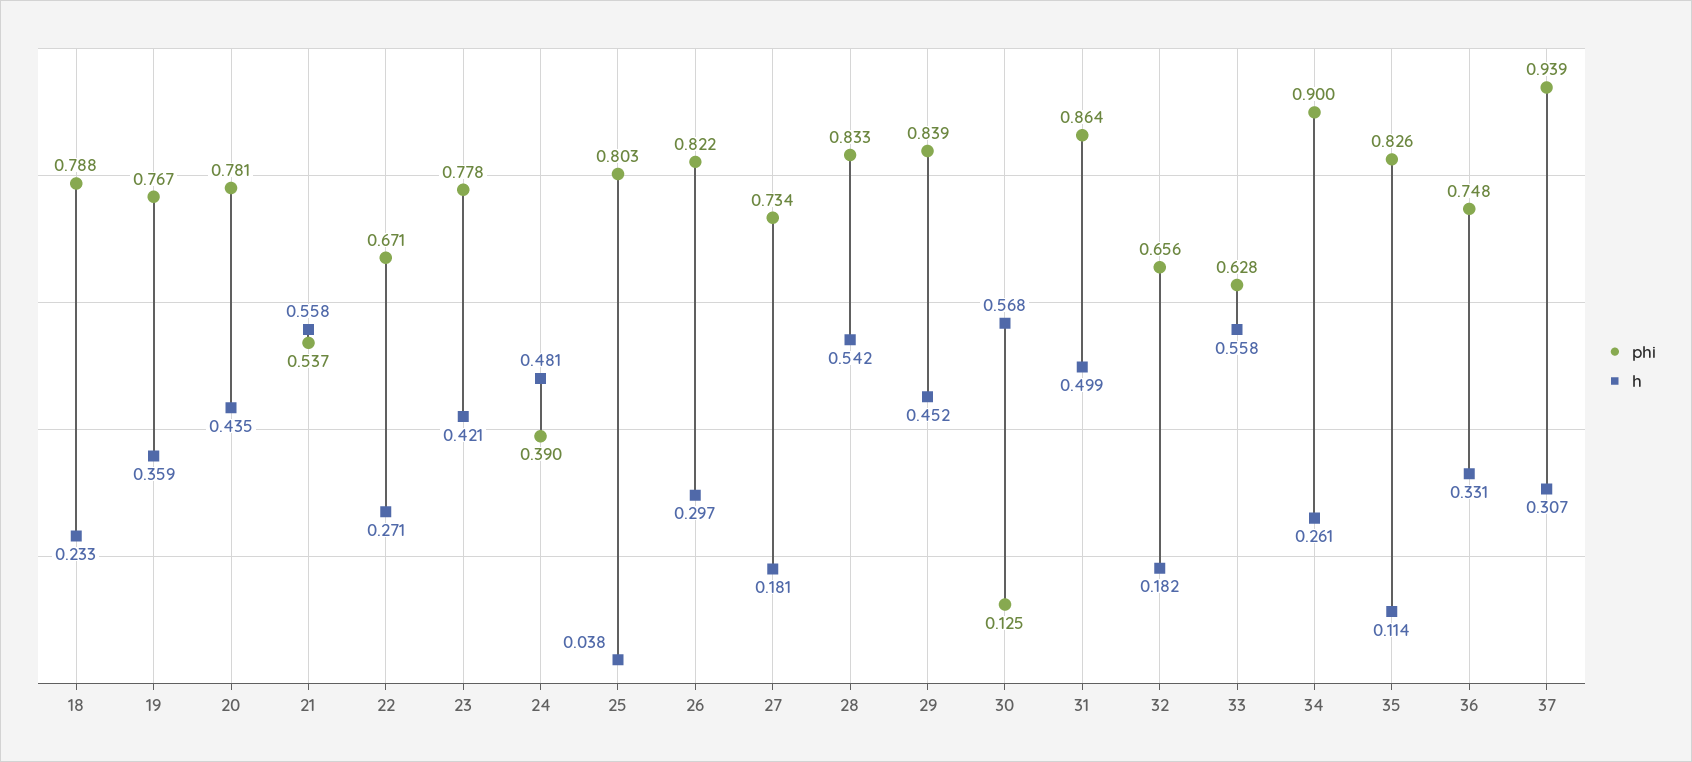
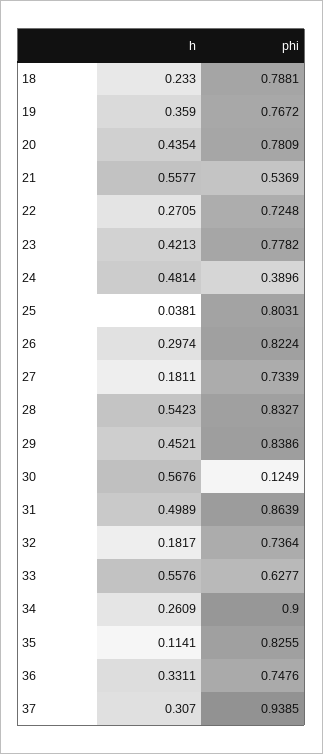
  {
    "phi": {
      "18": 0.7881,
      "19": 0.7672,
      "20": 0.7809,
      "21": 0.5369,
-     "22": 0.671,
+     "22": 0.7248,
      "23": 0.7782,
      "24": 0.3896,
      "25": 0.8031,
      "26": 0.8224,
      "27": 0.7339,
      "28": 0.8327,
      "29": 0.8386,
      "30": 0.1249,
      "31": 0.8639,
-     "32": 0.656,
+     "32": 0.7364,
      "33": 0.6277,
      "34": 0.9,
      "35": 0.8255,
      "36": 0.7476,
      "37": 0.9385
    },
    "h": {
      "18": 0.233,
      "19": 0.359,
      "20": 0.4354,
      "21": 0.5577,
      "22": 0.2705,
      "23": 0.4213,
      "24": 0.4814,
      "25": 0.0381,
      "26": 0.2974,
      "27": 0.1811,
      "28": 0.5423,
      "29": 0.4521,
      "30": 0.5676,
      "31": 0.4989,
      "32": 0.1817,
      "33": 0.5576,
      "34": 0.2609,
      "35": 0.1141,
      "36": 0.3311,
      "37": 0.307
    }
  }

